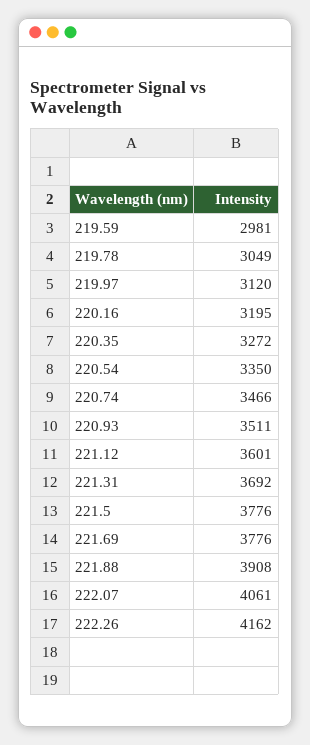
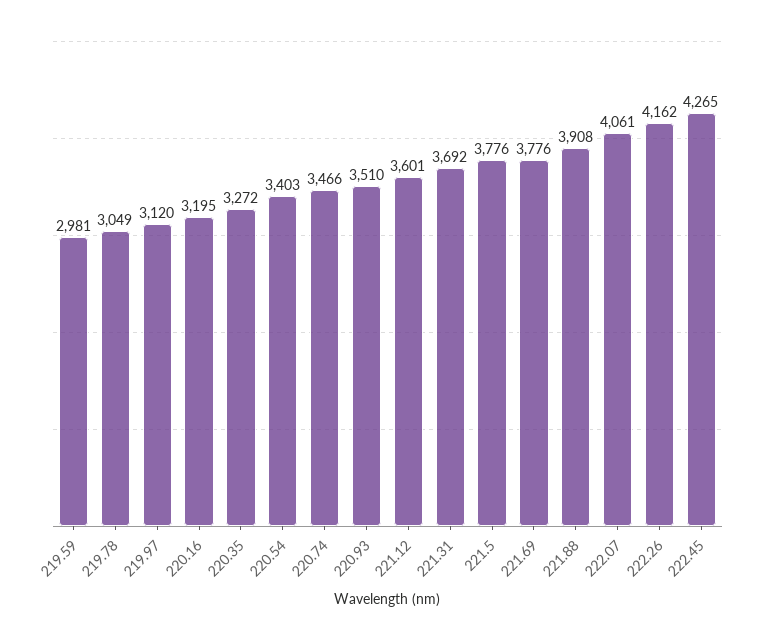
  {
    "219.59": 2981,
    "219.78": 3049,
    "219.97": 3120,
    "220.16": 3195,
    "220.35": 3272,
-   "220.54": 3350,
+   "220.54": 3403,
    "220.74": 3466,
-   "220.93": 3511,
+   "220.93": 3510,
    "221.12": 3601,
    "221.31": 3692,
    "221.5": 3776,
    "221.69": 3776,
    "221.88": 3908,
    "222.07": 4061,
-   "222.26": 4162
+   "222.26": 4162,
+   "222.45": 4265
  }

